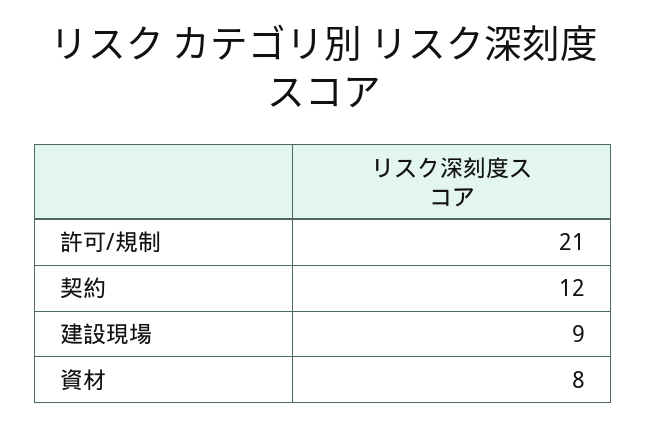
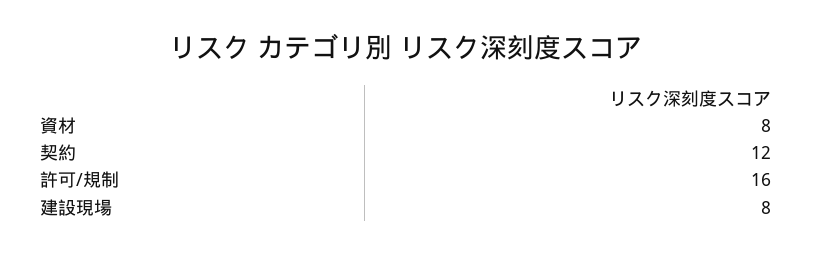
  {
-   "許可/規制": 21,
+   "許可/規制": 16,
    "契約": 12,
-   "建設現場": 9,
+   "建設現場": 8,
    "資材": 8
  }

